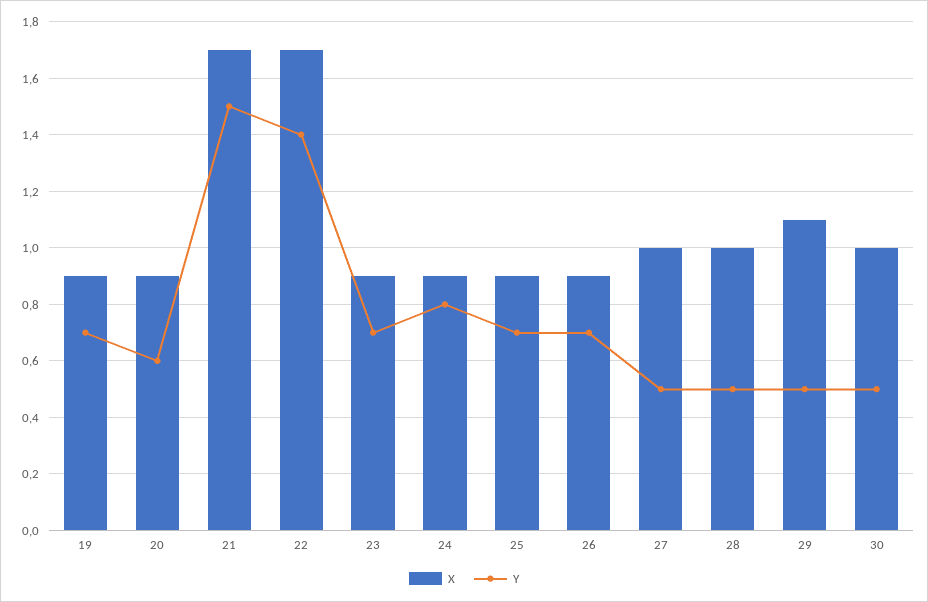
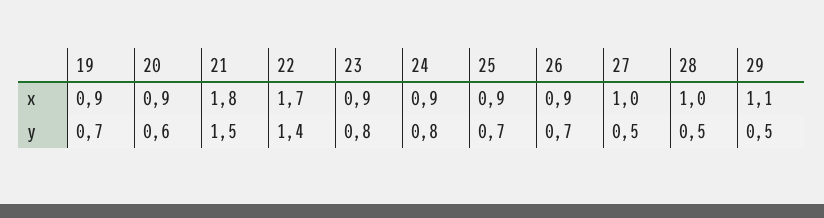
  {
    "X": {
      "19": 0.9,
      "20": 0.9,
-     "21": 1.7,
+     "21": 1.8,
      "22": 1.7,
      "23": 0.9,
      "24": 0.9,
      "25": 0.9,
      "26": 0.9,
      "27": 1,
      "28": 1,
-     "29": 1.1,
+     "29": 1.1
-     "30": 1
    },
    "Y": {
      "19": 0.7,
      "20": 0.6,
      "21": 1.5,
      "22": 1.4,
-     "23": 0.7,
+     "23": 0.8,
      "24": 0.8,
      "25": 0.7,
      "26": 0.7,
      "27": 0.5,
      "28": 0.5,
-     "29": 0.5,
+     "29": 0.5
-     "30": 0.5
    }
  }

